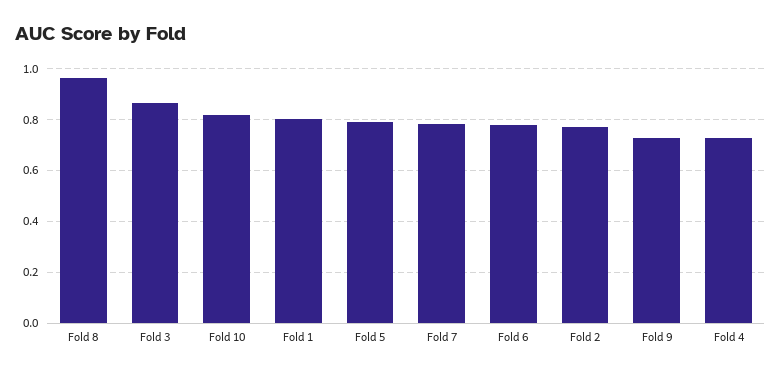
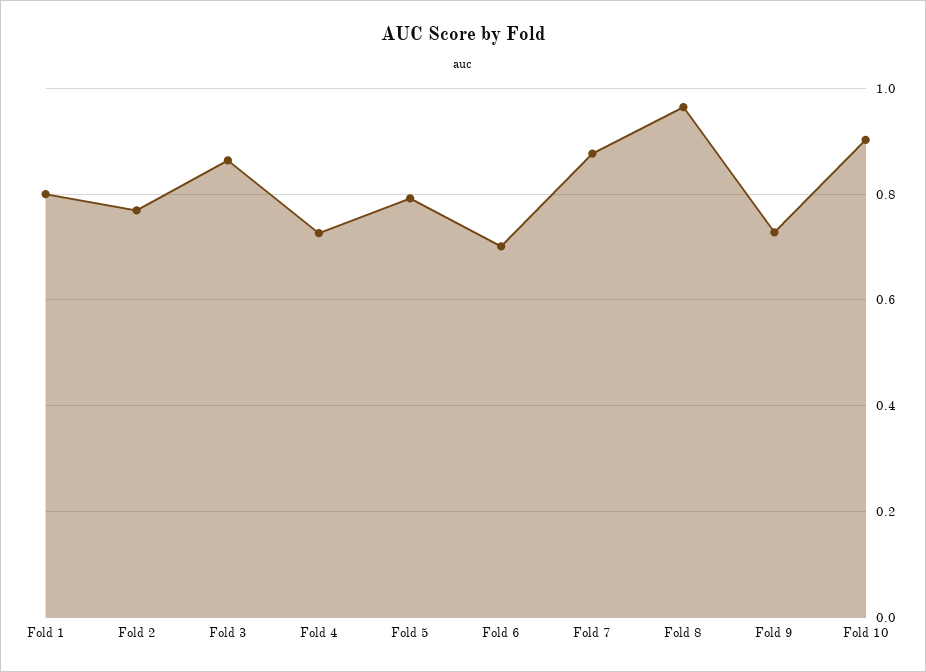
  {
    "Fold 8": 0.96,
    "Fold 3": 0.86,
-   "Fold 10": 0.825,
+   "Fold 10": 0.9,
    "Fold 1": 0.8,
    "Fold 5": 0.8,
-   "Fold 7": 0.775,
+   "Fold 7": 0.88,
-   "Fold 6": 0.775,
+   "Fold 6": 0.7,
    "Fold 2": 0.76,
    "Fold 9": 0.72,
    "Fold 4": 0.72
  }

